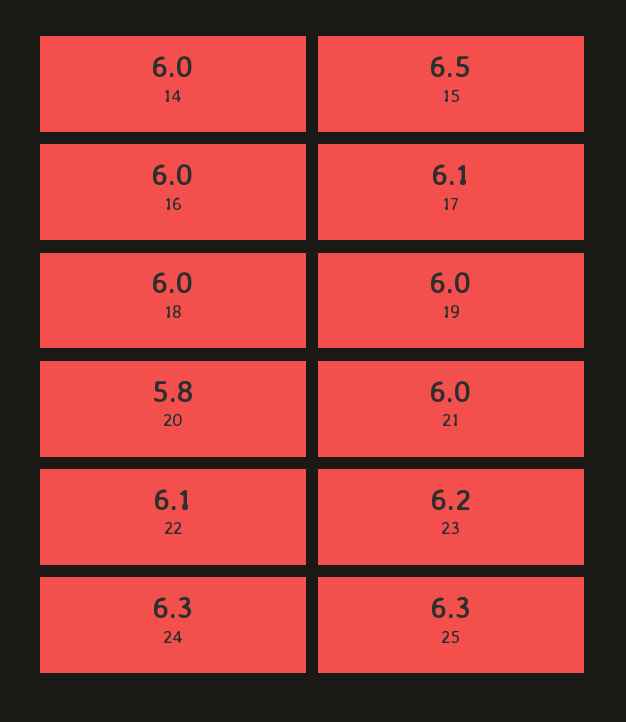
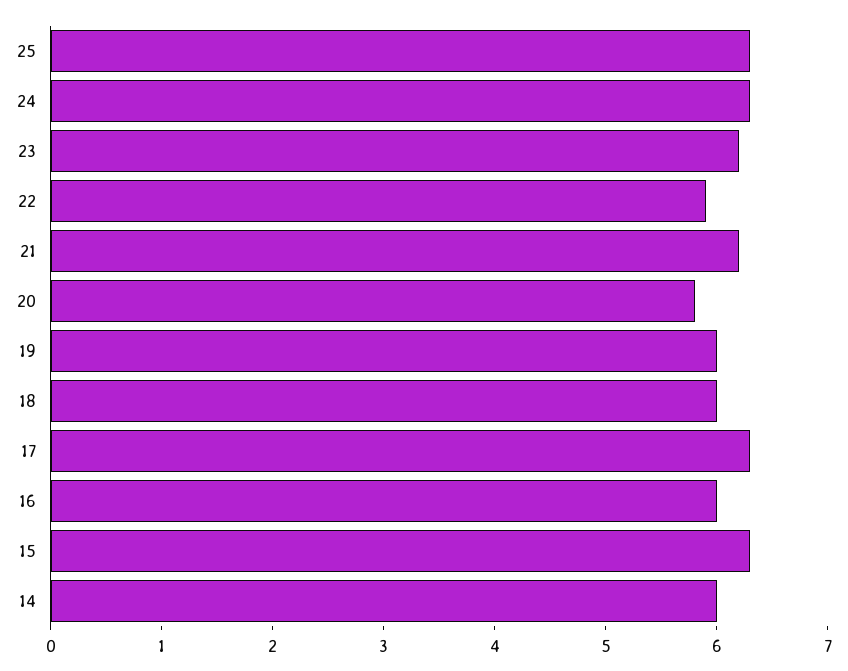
  {
    "14": 6,
-   "15": 6.5,
+   "15": 6.3,
    "16": 6,
-   "17": 6.1,
+   "17": 6.3,
    "18": 6,
    "19": 6,
    "20": 5.8,
-   "21": 6,
+   "21": 6.2,
-   "22": 6.1,
+   "22": 5.9,
    "23": 6.2,
    "24": 6.3,
    "25": 6.3
  }

